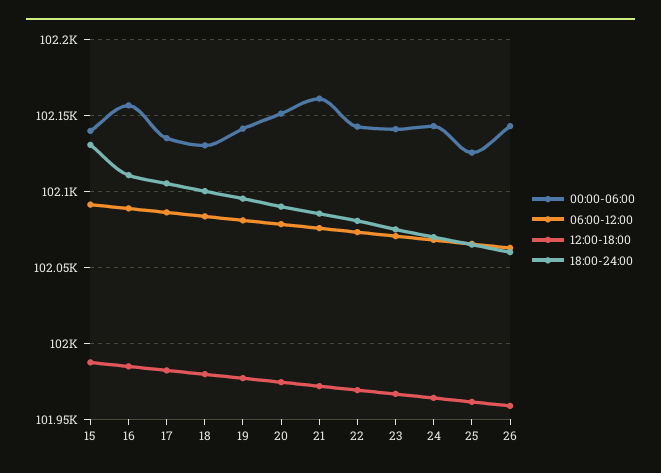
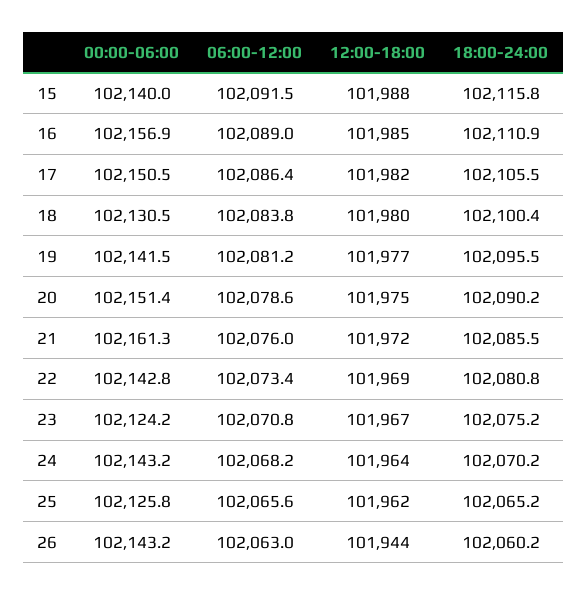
  {
    "00:00-06:00": {
      "15": 102140,
      "16": 102156.9,
-     "17": 102135,
+     "17": 102150.5,
      "18": 102130.5,
      "19": 102141.5,
      "20": 102151.4,
      "21": 102161.3,
      "22": 102142.8,
-     "23": 102140,
+     "23": 102124.2,
      "24": 102143.2,
      "25": 102125.8,
      "26": 102143.2
    },
    "06:00-12:00": {
      "15": 102091.5,
      "16": 102089,
      "17": 102086.4,
      "18": 102083.8,
      "19": 102081.2,
      "20": 102078.6,
      "21": 102076,
      "22": 102073.4,
      "23": 102070.8,
      "24": 102068.2,
      "25": 102065.6,
      "26": 102063
    },
    "12:00-18:00": {
      "15": 101988,
      "16": 101985,
      "17": 101982,
      "18": 101980,
      "19": 101977,
      "20": 101975,
      "21": 101972,
      "22": 101969,
      "23": 101967,
      "24": 101964,
      "25": 101962,
-     "26": 101960
+     "26": 101944
    },
    "18:00-24:00": {
-     "15": 102130,
+     "15": 102115.8,
      "16": 102110.9,
      "17": 102105.5,
      "18": 102100.4,
      "19": 102095.5,
      "20": 102090.2,
      "21": 102085.5,
      "22": 102080.8,
      "23": 102075.2,
      "24": 102070.2,
      "25": 102065.2,
      "26": 102060.2
    }
  }

